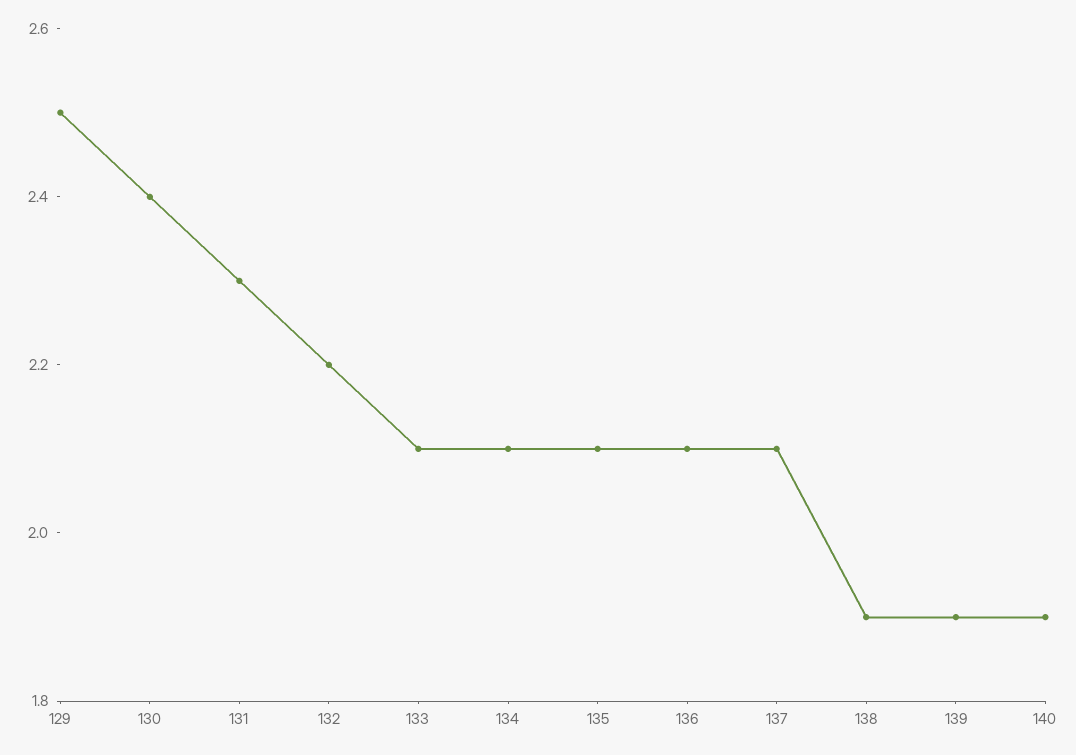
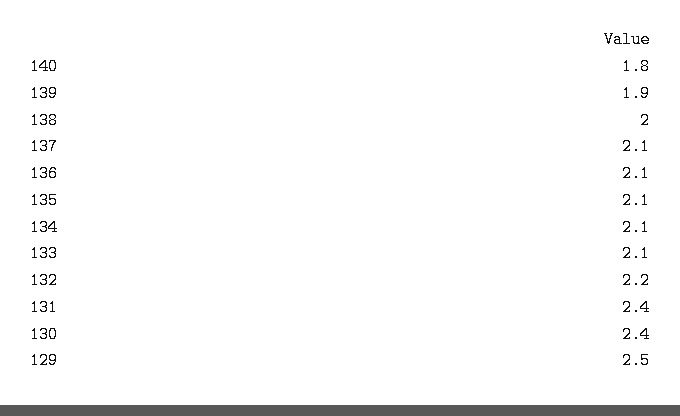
  {
    "129": 2.5,
    "130": 2.4,
-   "131": 2.3,
+   "131": 2.4,
    "132": 2.2,
    "133": 2.1,
    "134": 2.1,
    "135": 2.1,
    "136": 2.1,
    "137": 2.1,
-   "138": 1.9,
+   "138": 2,
    "139": 1.9,
-   "140": 1.9
+   "140": 1.8
  }

